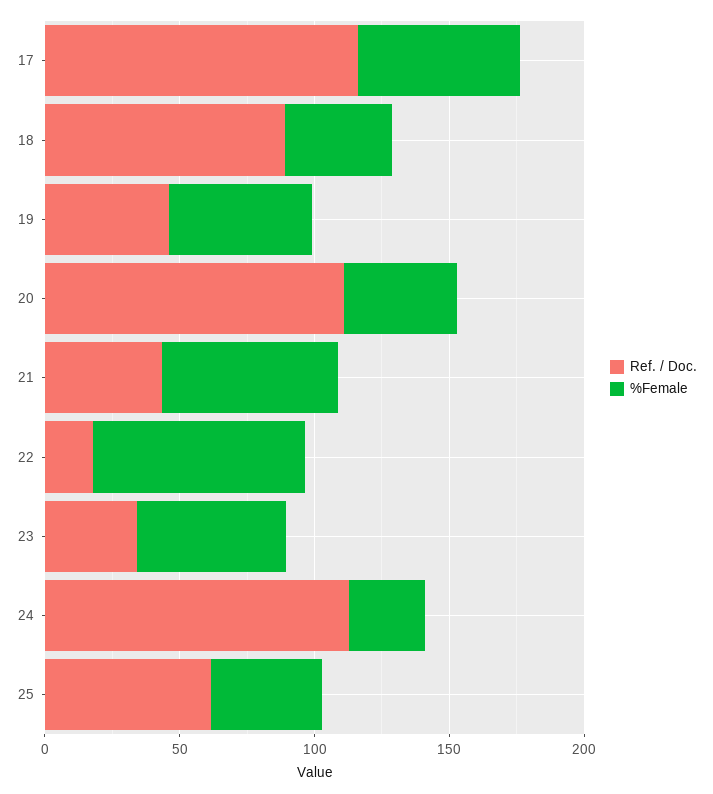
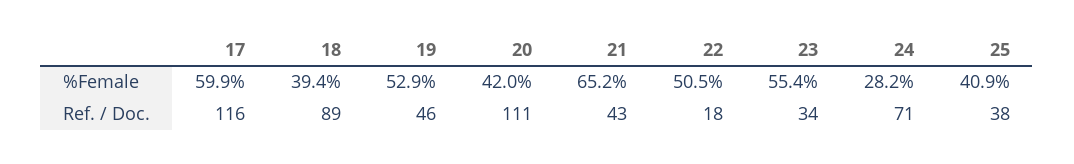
  {
    "Ref. / Doc.": {
      "17": 116,
      "18": 89,
      "19": 46,
      "20": 111,
      "21": 43,
      "22": 18,
      "23": 34,
-     "24": 110,
+     "24": 71,
-     "25": 60
+     "25": 38
    },
    "%Female": {
      "17": 59.9,
      "18": 39.4,
      "19": 52.9,
      "20": 42,
      "21": 65.2,
-     "22": 80,
+     "22": 50.5,
      "23": 55.4,
      "24": 28.2,
      "25": 40.9
    }
  }

